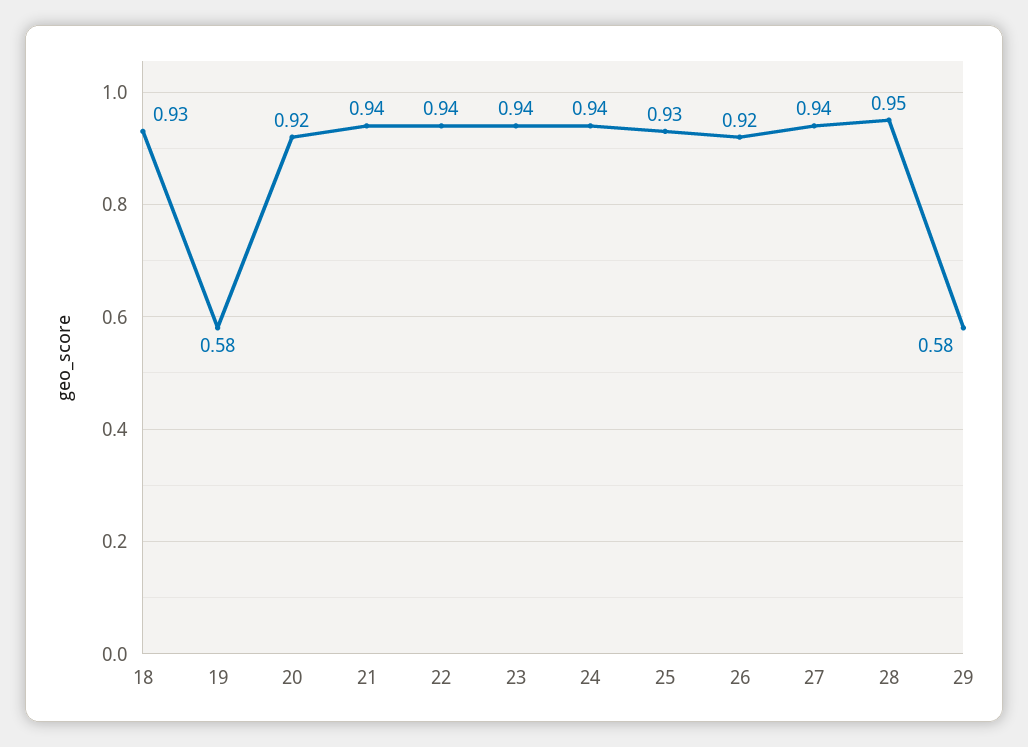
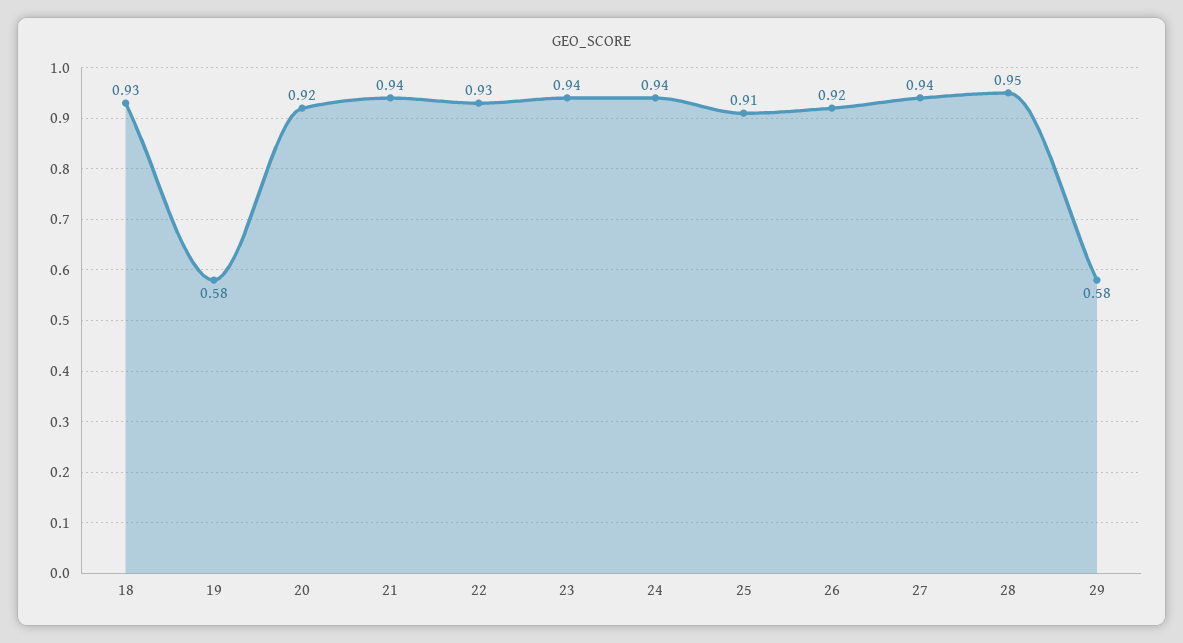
  {
    "18": 0.93,
    "19": 0.58,
    "20": 0.92,
    "21": 0.94,
-   "22": 0.94,
+   "22": 0.93,
    "23": 0.94,
    "24": 0.94,
-   "25": 0.93,
+   "25": 0.91,
    "26": 0.92,
    "27": 0.94,
    "28": 0.95,
    "29": 0.58
  }

